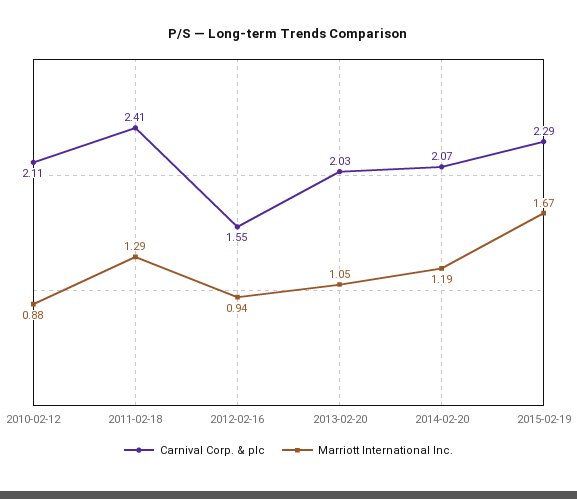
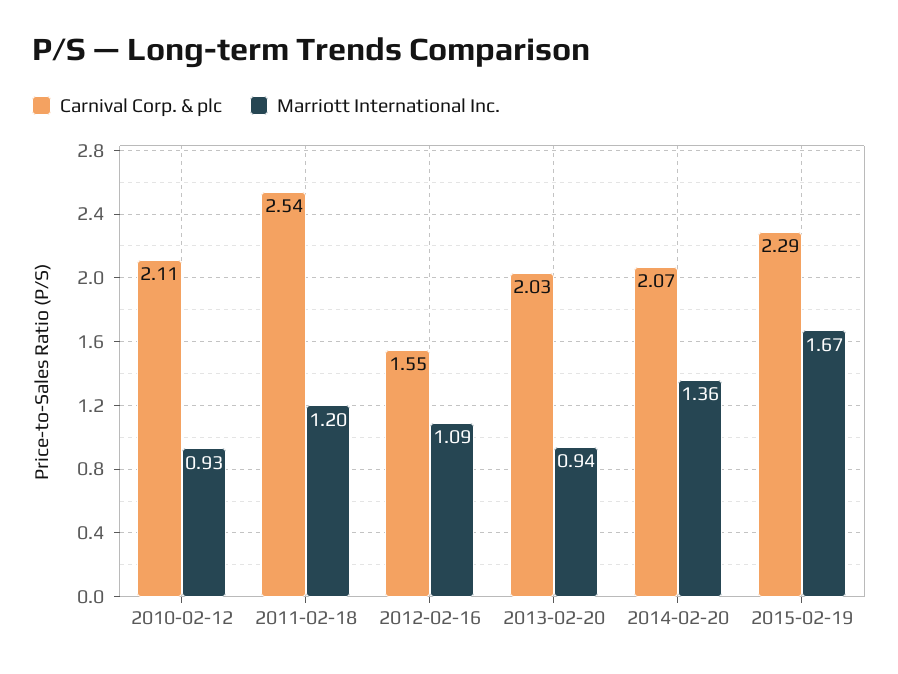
  {
    "Carnival Corp. & plc": {
      "2010-02-12": 2.11,
-     "2011-02-18": 2.41,
+     "2011-02-18": 2.54,
      "2012-02-16": 1.55,
      "2013-02-20": 2.03,
      "2014-02-20": 2.07,
      "2015-02-19": 2.29
    },
    "Marriott International Inc.": {
-     "2010-02-12": 0.88,
+     "2010-02-12": 0.93,
-     "2011-02-18": 1.29,
+     "2011-02-18": 1.2,
-     "2012-02-16": 0.94,
+     "2012-02-16": 1.09,
-     "2013-02-20": 1.05,
+     "2013-02-20": 0.94,
-     "2014-02-20": 1.19,
+     "2014-02-20": 1.36,
      "2015-02-19": 1.67
    }
  }

